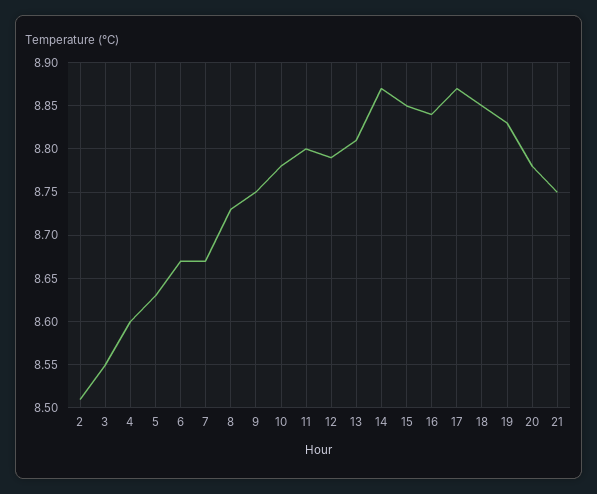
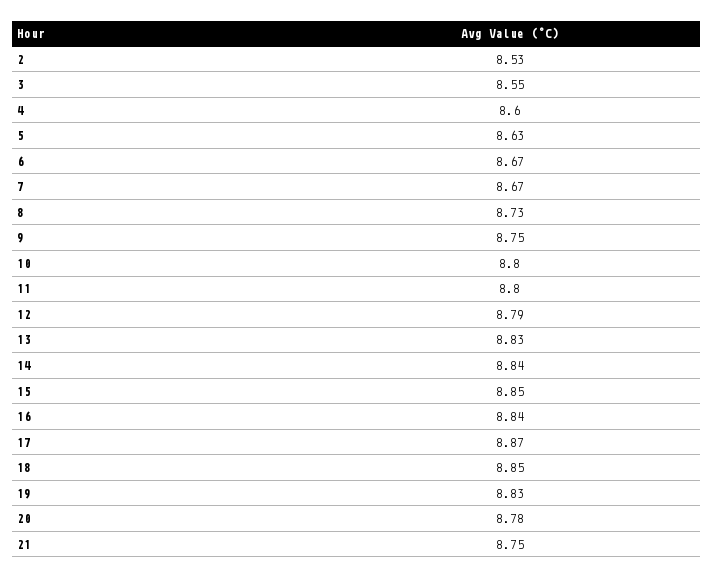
  {
-   "2": 8.51,
+   "2": 8.53,
    "3": 8.55,
    "4": 8.6,
    "5": 8.63,
    "6": 8.67,
    "7": 8.67,
    "8": 8.73,
    "9": 8.75,
-   "10": 8.78,
+   "10": 8.8,
    "11": 8.8,
    "12": 8.79,
-   "13": 8.81,
+   "13": 8.83,
-   "14": 8.87,
+   "14": 8.84,
    "15": 8.85,
    "16": 8.84,
    "17": 8.87,
    "18": 8.85,
    "19": 8.83,
    "20": 8.78,
    "21": 8.75
  }

